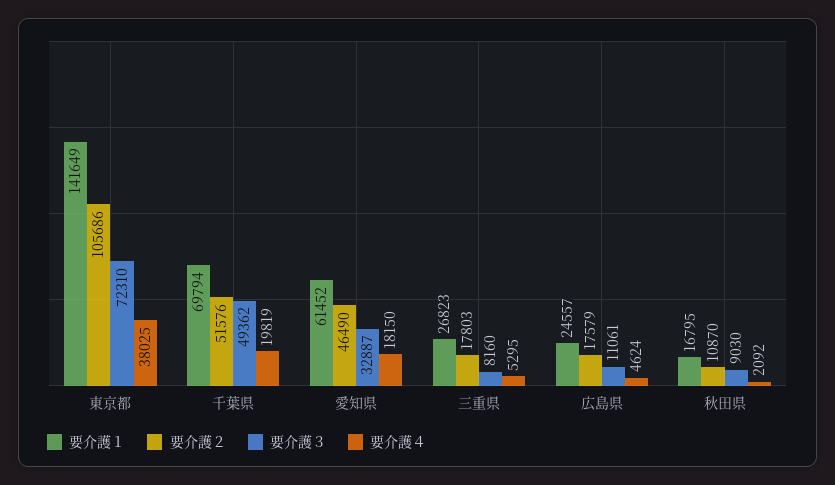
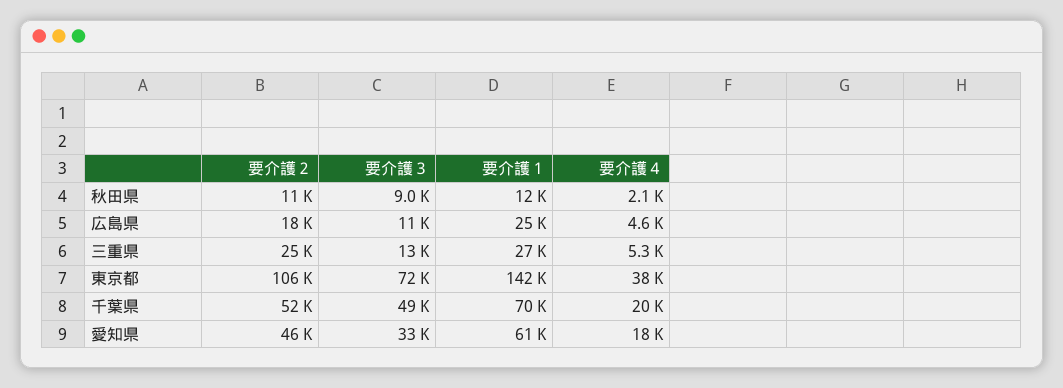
  {
    "要介護１": {
      "東京都": 141649,
      "千葉県": 69794,
      "愛知県": 61452,
      "三重県": 26823,
      "広島県": 24557,
-     "秋田県": 16795
+     "秋田県": 12000
    },
    "要介護２": {
      "東京都": 105686,
      "千葉県": 51576,
      "愛知県": 46490,
-     "三重県": 17803,
+     "三重県": 25000,
      "広島県": 17579,
      "秋田県": 10870
    },
    "要介護３": {
      "東京都": 72310,
      "千葉県": 49362,
      "愛知県": 32887,
-     "三重県": 8160,
+     "三重県": 13000,
      "広島県": 11061,
      "秋田県": 9030
    },
    "要介護４": {
      "東京都": 38025,
      "千葉県": 19819,
      "愛知県": 18150,
      "三重県": 5295,
      "広島県": 4624,
      "秋田県": 2092
    }
  }

